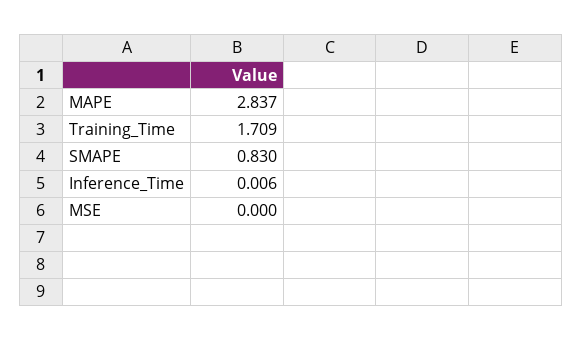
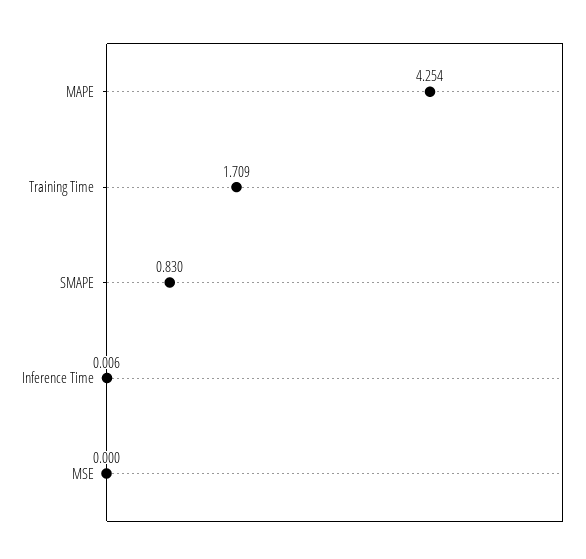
  {
-   "MAPE": 2.837,
+   "MAPE": 4.254,
    "Training_Time": 1.709,
    "SMAPE": 0.83,
    "Inference_Time": 0.006,
    "MSE": 0
  }

